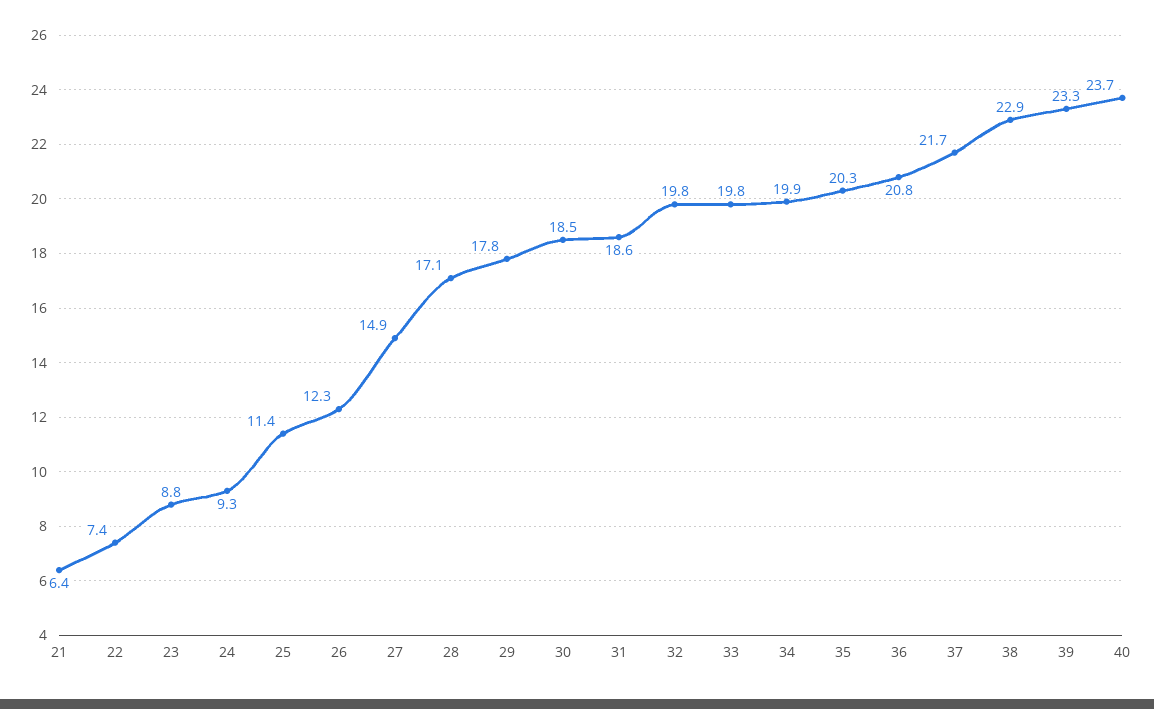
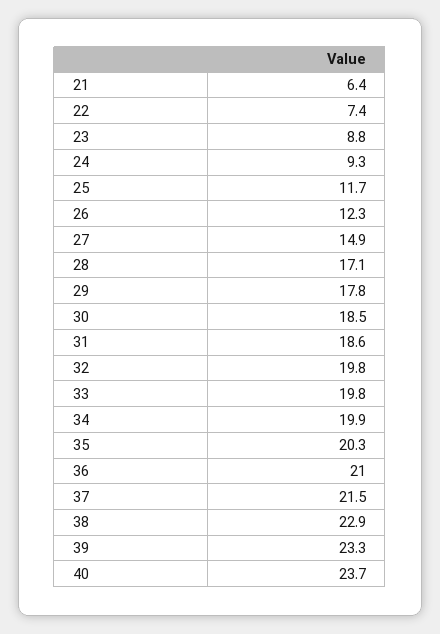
  {
    "21": 6.4,
    "22": 7.4,
    "23": 8.8,
    "24": 9.3,
-   "25": 11.4,
+   "25": 11.7,
    "26": 12.3,
    "27": 14.9,
    "28": 17.1,
    "29": 17.8,
    "30": 18.5,
    "31": 18.6,
    "32": 19.8,
    "33": 19.8,
    "34": 19.9,
    "35": 20.3,
-   "36": 20.8,
+   "36": 21,
-   "37": 21.7,
+   "37": 21.5,
    "38": 22.9,
    "39": 23.3,
    "40": 23.7
  }

